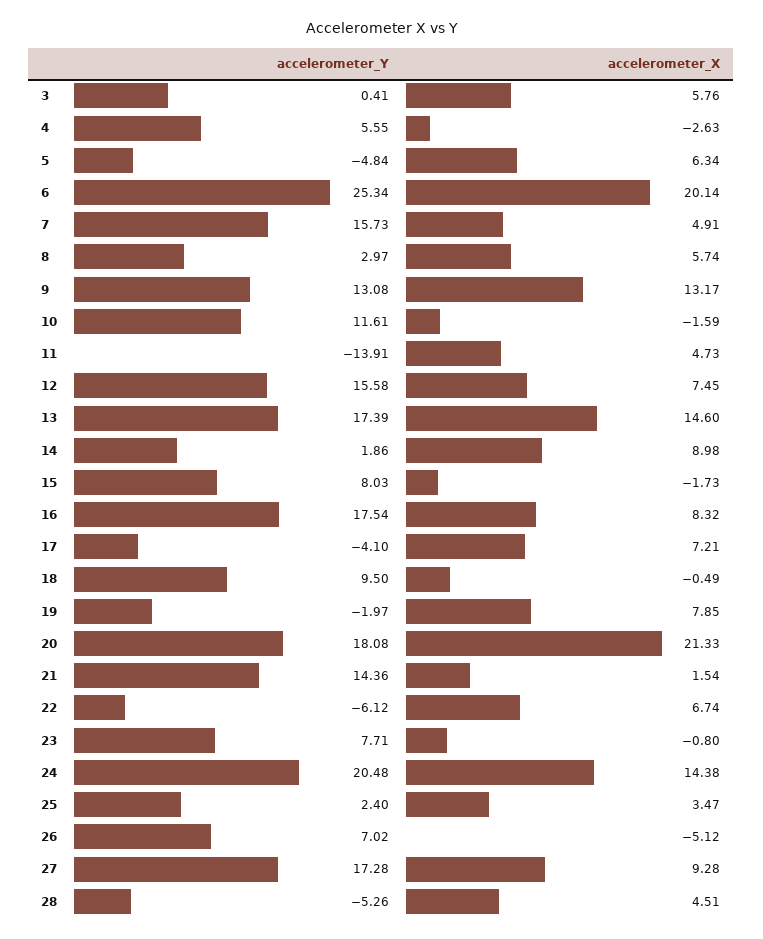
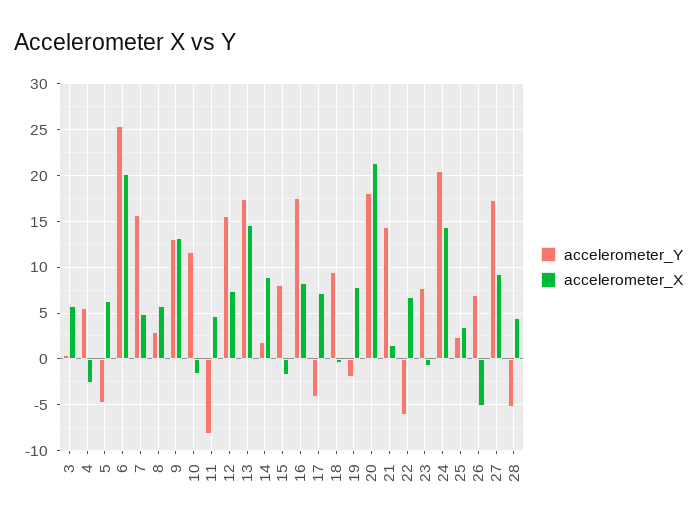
  {
    "accelerometer_Y": {
      "3": 0.41,
      "4": 5.55,
      "5": -4.84,
      "6": 25.34,
      "7": 15.73,
      "8": 2.97,
      "9": 13.08,
      "10": 11.61,
-     "11": -13.91,
+     "11": -8,
      "12": 15.58,
      "13": 17.39,
      "14": 1.86,
      "15": 8.03,
      "16": 17.54,
      "17": -4.1,
      "18": 9.5,
      "19": -1.97,
      "20": 18.08,
      "21": 14.36,
      "22": -6.12,
      "23": 7.71,
      "24": 20.48,
      "25": 2.4,
      "26": 7.02,
      "27": 17.28,
      "28": -5.26
    },
    "accelerometer_X": {
      "3": 5.76,
      "4": -2.63,
      "5": 6.34,
      "6": 20.14,
      "7": 4.91,
      "8": 5.74,
      "9": 13.17,
      "10": -1.59,
      "11": 4.73,
      "12": 7.45,
      "13": 14.6,
      "14": 8.98,
      "15": -1.73,
      "16": 8.32,
      "17": 7.21,
      "18": -0.49,
      "19": 7.85,
      "20": 21.33,
      "21": 1.54,
      "22": 6.74,
      "23": -0.8,
      "24": 14.38,
      "25": 3.47,
      "26": -5.12,
      "27": 9.28,
      "28": 4.51
    }
  }

